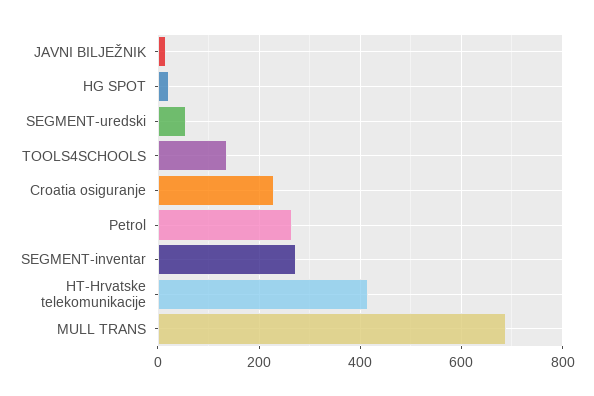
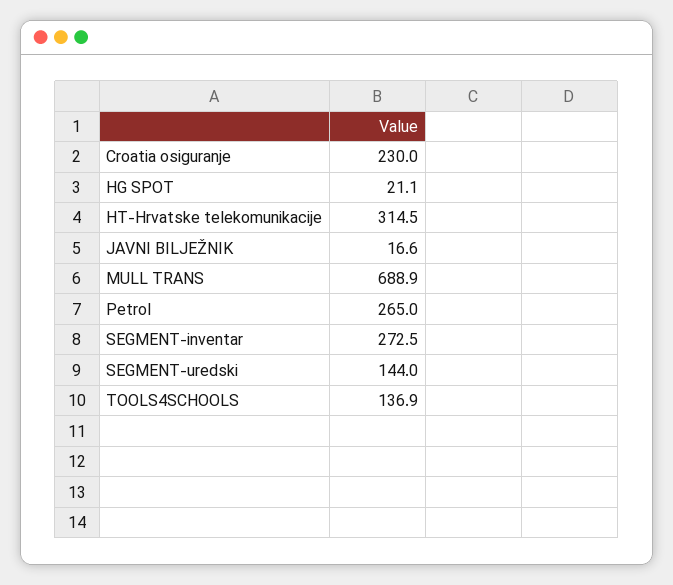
  {
    "JAVNI BILJEŽNIK": 16.6,
    "HG SPOT": 21.1,
-   "SEGMENT-uredski": 60,
+   "SEGMENT-uredski": 144,
    "TOOLS4SCHOOLS": 136.9,
    "Croatia osiguranje": 230,
    "Petrol": 265,
    "SEGMENT-inventar": 272.5,
-   "HT-Hrvatske telekomunikacije": 420,
+   "HT-Hrvatske telekomunikacije": 314.5,
    "MULL TRANS": 688.9
  }

